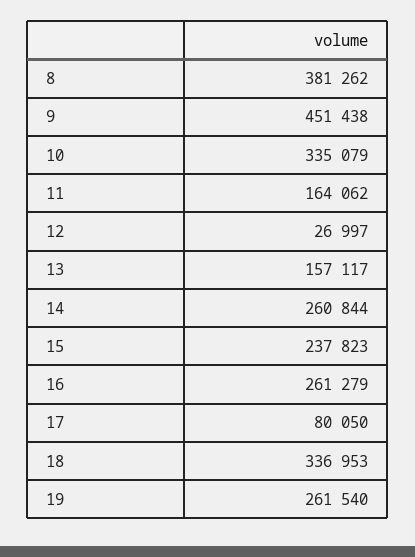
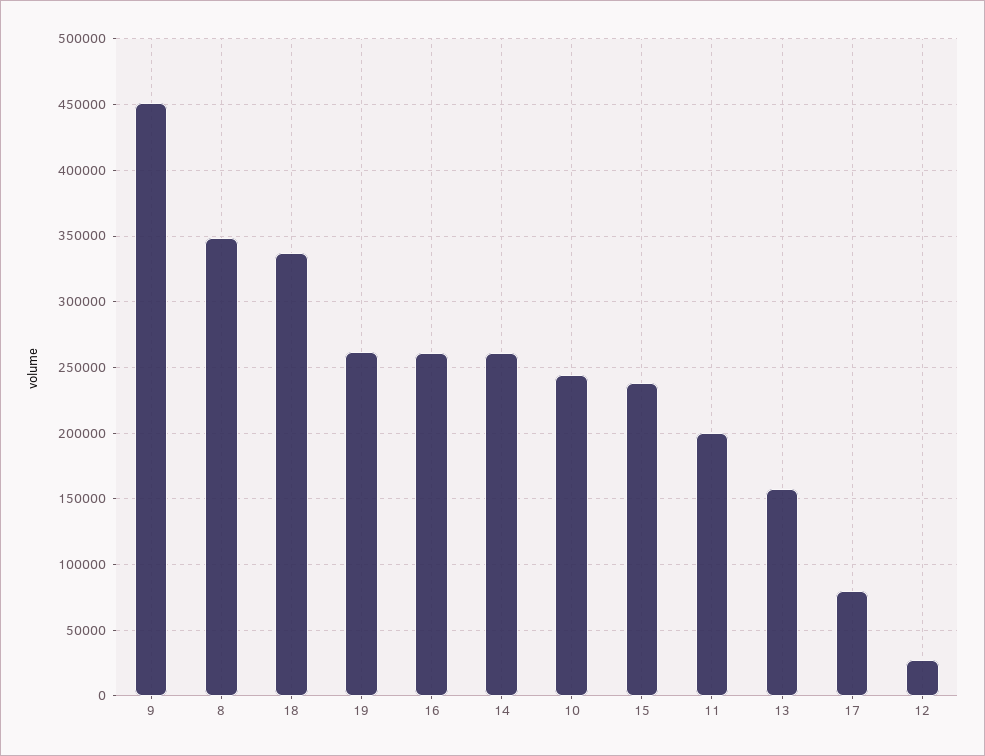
  {
-   "8": 381262,
+   "8": 350000,
    "9": 451438,
-   "10": 335079,
+   "10": 245000,
-   "11": 164062,
+   "11": 200000,
    "12": 26997,
    "13": 157117,
    "14": 260844,
    "15": 237823,
    "16": 261279,
    "17": 80050,
    "18": 336953,
    "19": 261540
  }

